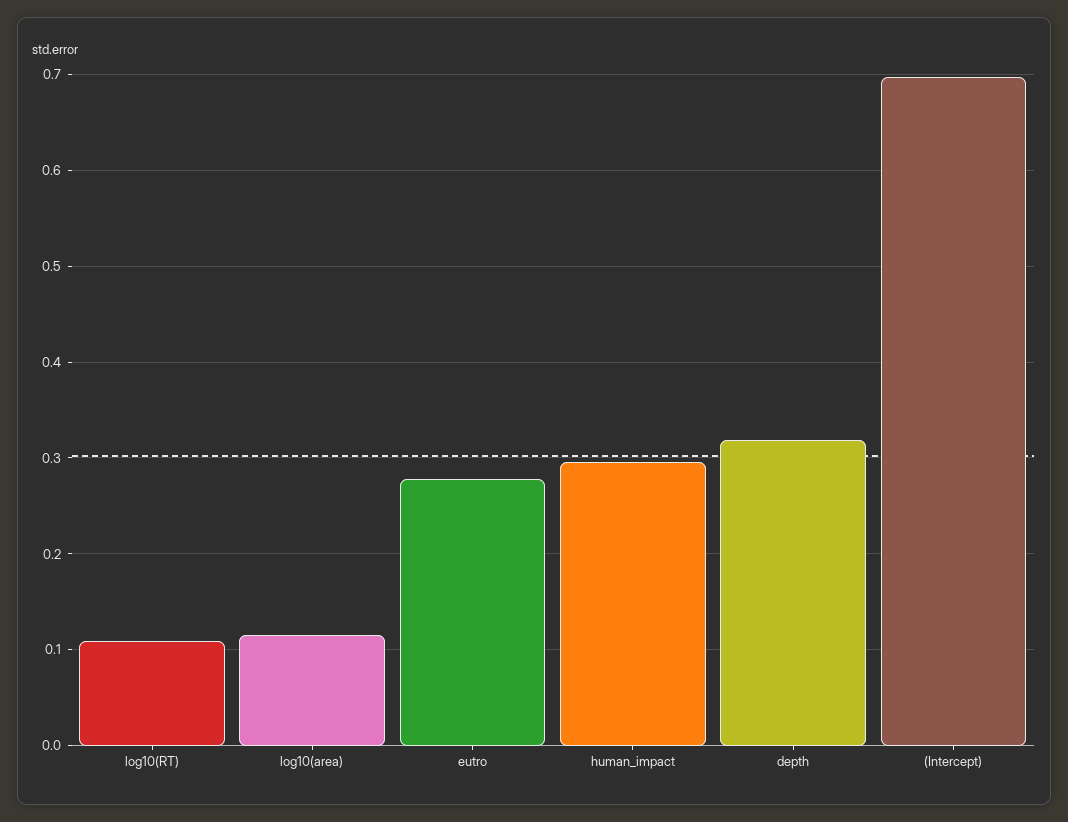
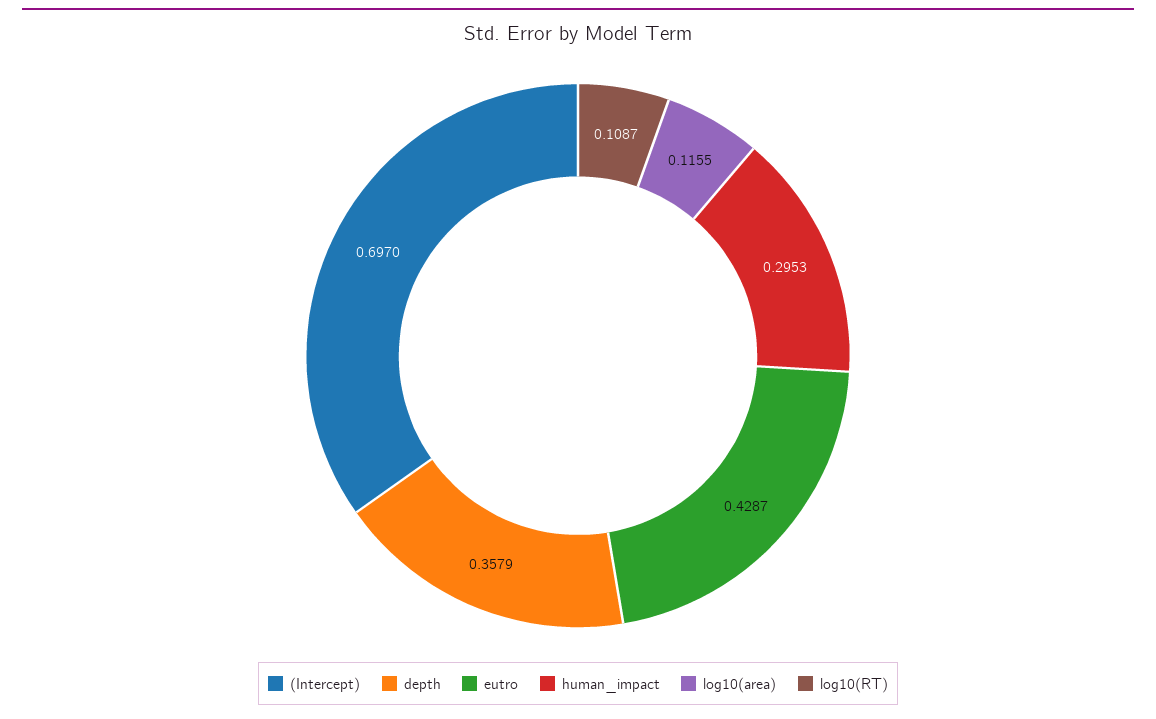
  {
    "log10(RT)": 0.1087,
    "log10(area)": 0.1155,
-   "eutro": 0.28,
+   "eutro": 0.4287,
    "human_impact": 0.2953,
-   "depth": 0.32,
+   "depth": 0.3579,
    "(Intercept)": 0.697
  }

